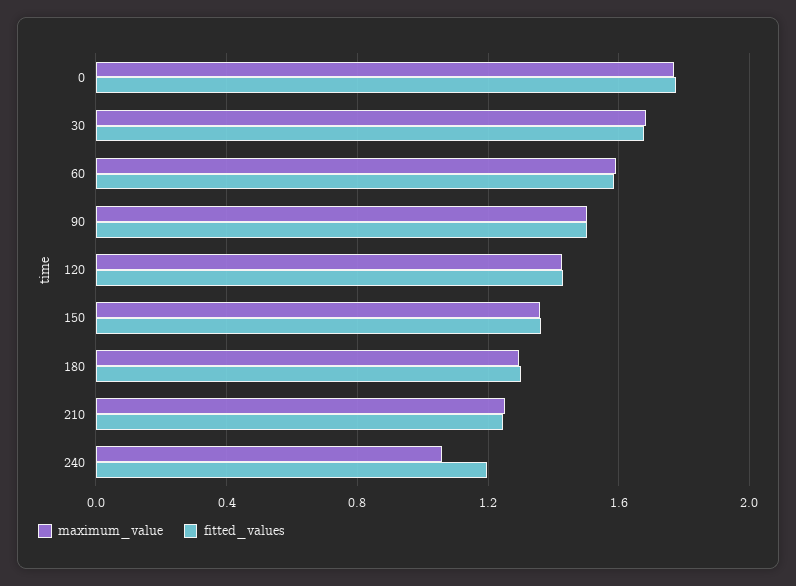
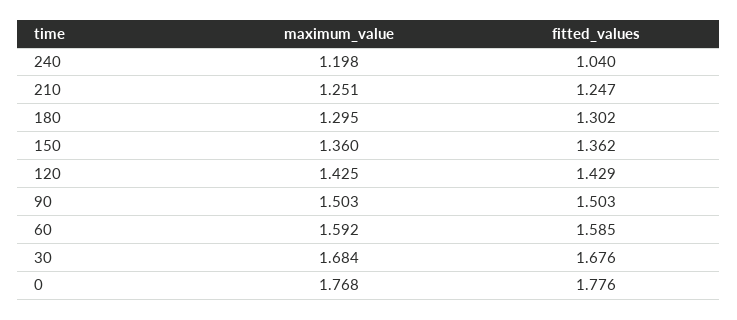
  {
    "maximum_value": {
      "0": 1.768,
      "30": 1.684,
      "60": 1.592,
      "90": 1.503,
      "120": 1.425,
      "150": 1.36,
      "180": 1.295,
      "210": 1.251,
-     "240": 1.05
+     "240": 1.198
    },
    "fitted_values": {
      "0": 1.776,
      "30": 1.676,
      "60": 1.585,
      "90": 1.503,
      "120": 1.429,
      "150": 1.362,
      "180": 1.302,
      "210": 1.247,
-     "240": 1.2
+     "240": 1.04
    }
  }

